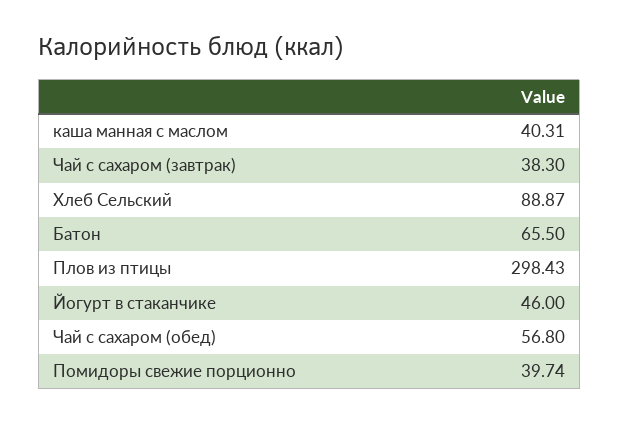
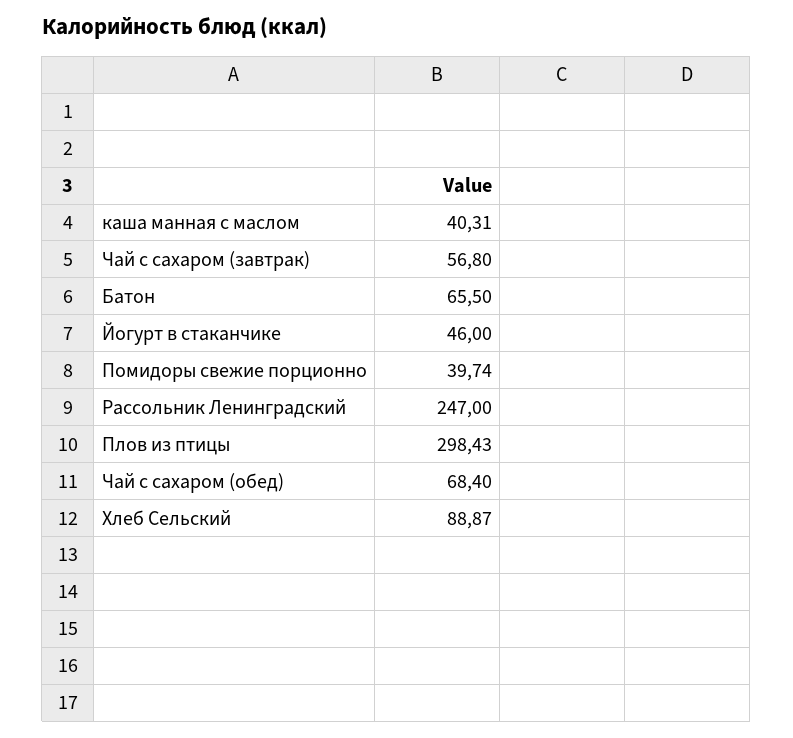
  {
    "каша манная с маслом": 40.31,
-   "Чай с сахаром (завтрак)": 38.3,
+   "Чай с сахаром (завтрак)": 56.8,
    "Хлеб Сельский": 88.87,
    "Батон": 65.5,
    "Плов из птицы": 298.43,
    "Йогурт в стаканчике": 46,
-   "Чай с сахаром (обед)": 56.8,
+   "Чай с сахаром (обед)": 68.4,
-   "Помидоры свежие порционно": 39.74
+   "Помидоры свежие порционно": 39.74,
+   "Рассольник Ленинградский": 247
  }

